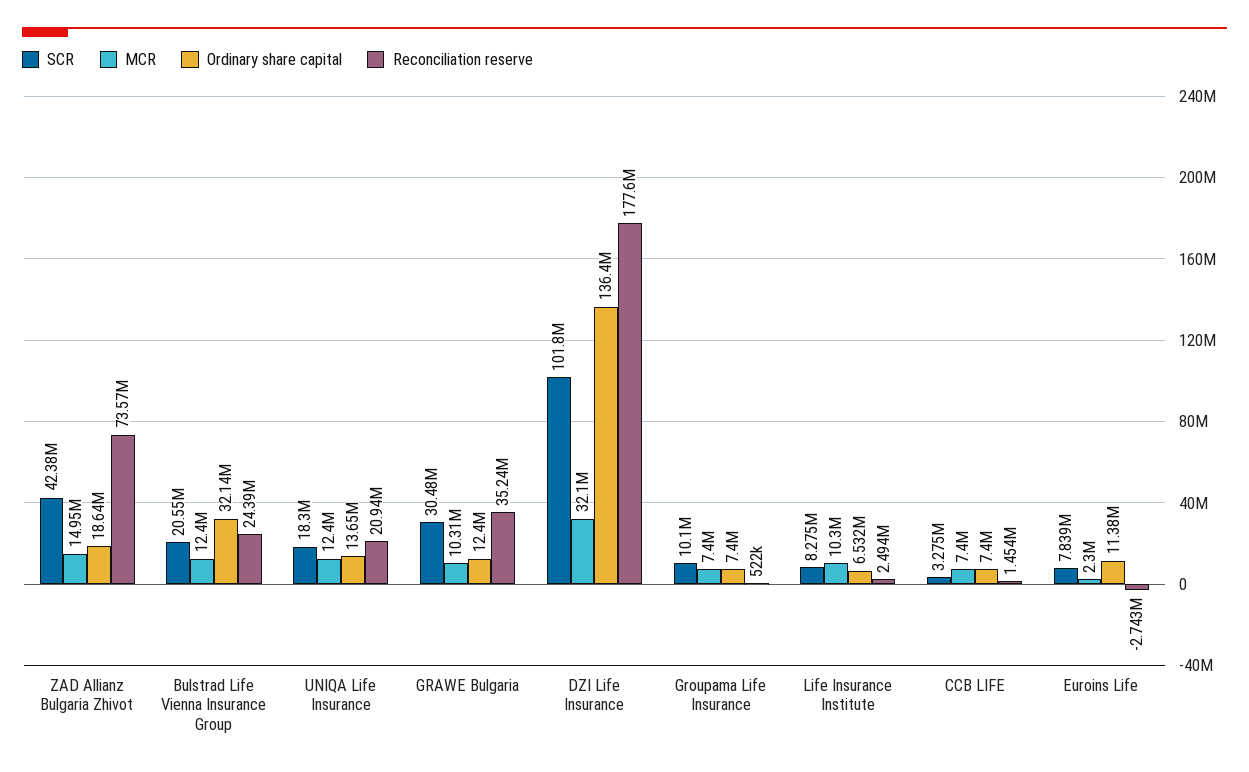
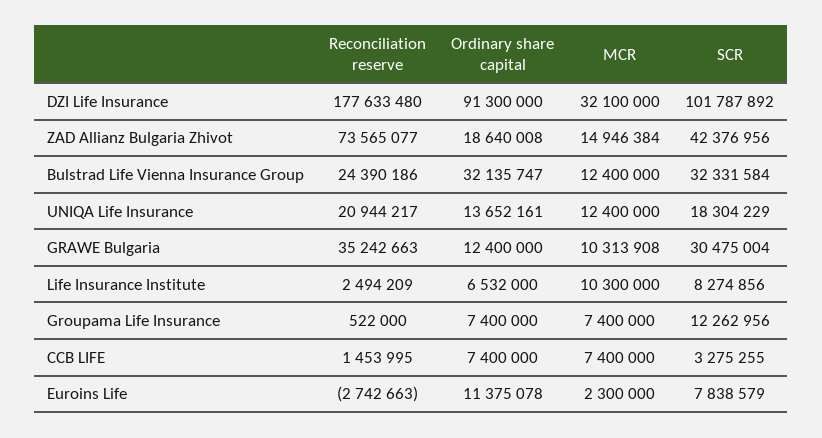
  {
    "SCR": {
      "ZAD Allianz Bulgaria Zhivot": 42376956,
-     "Bulstrad Life Vienna Insurance Group": 20550000,
+     "Bulstrad Life Vienna Insurance Group": 32331584,
      "UNIQA Life Insurance": 18304229,
      "GRAWE Bulgaria": 30475004,
      "DZI Life Insurance": 101787892,
-     "Groupama Life Insurance": 10100000,
+     "Groupama Life Insurance": 12262956,
      "Life Insurance Institute": 8274856,
      "CCB LIFE": 3275255,
      "Euroins Life": 7838579
    },
    "MCR": {
      "ZAD Allianz Bulgaria Zhivot": 14946384,
      "Bulstrad Life Vienna Insurance Group": 12400000,
      "UNIQA Life Insurance": 12400000,
      "GRAWE Bulgaria": 10313908,
      "DZI Life Insurance": 32100000,
      "Groupama Life Insurance": 7400000,
      "Life Insurance Institute": 10300000,
      "CCB LIFE": 7400000,
      "Euroins Life": 2300000
    },
    "Ordinary share capital": {
      "ZAD Allianz Bulgaria Zhivot": 18640008,
      "Bulstrad Life Vienna Insurance Group": 32135747,
      "UNIQA Life Insurance": 13652161,
      "GRAWE Bulgaria": 12400000,
-     "DZI Life Insurance": 136400000,
+     "DZI Life Insurance": 91300000,
      "Groupama Life Insurance": 7400000,
      "Life Insurance Institute": 6532000,
      "CCB LIFE": 7400000,
      "Euroins Life": 11375078
    },
    "Reconciliation reserve": {
      "ZAD Allianz Bulgaria Zhivot": 73565077,
      "Bulstrad Life Vienna Insurance Group": 24390186,
      "UNIQA Life Insurance": 20944217,
      "GRAWE Bulgaria": 35242663,
      "DZI Life Insurance": 177633480,
      "Groupama Life Insurance": 522000,
      "Life Insurance Institute": 2494209,
      "CCB LIFE": 1453995,
      "Euroins Life": -2742663
    }
  }

